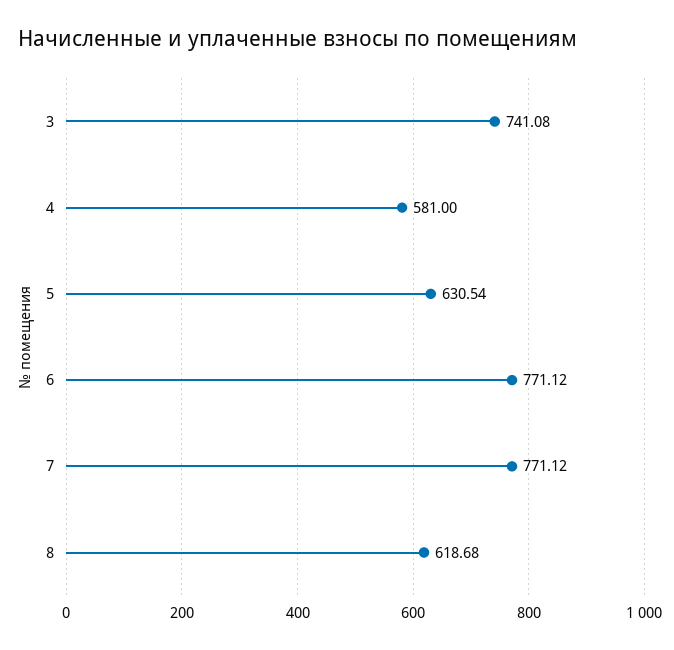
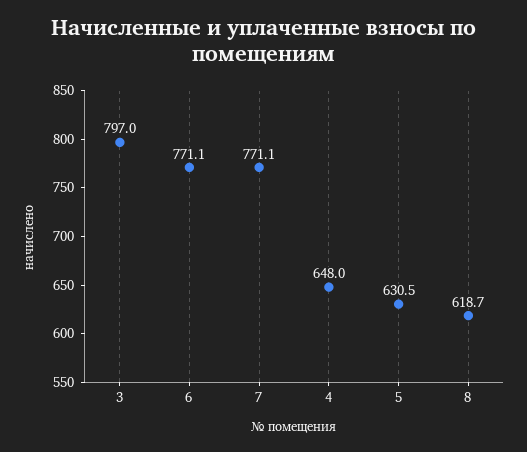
  {
-   "3": 741.08,
+   "3": 797,
-   "4": 581,
+   "4": 648,
    "5": 630.54,
    "6": 771.12,
    "7": 771.12,
    "8": 618.68
  }

